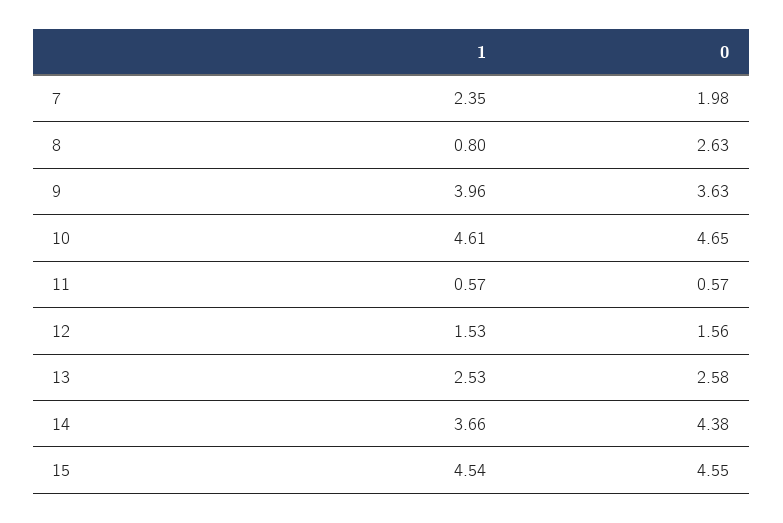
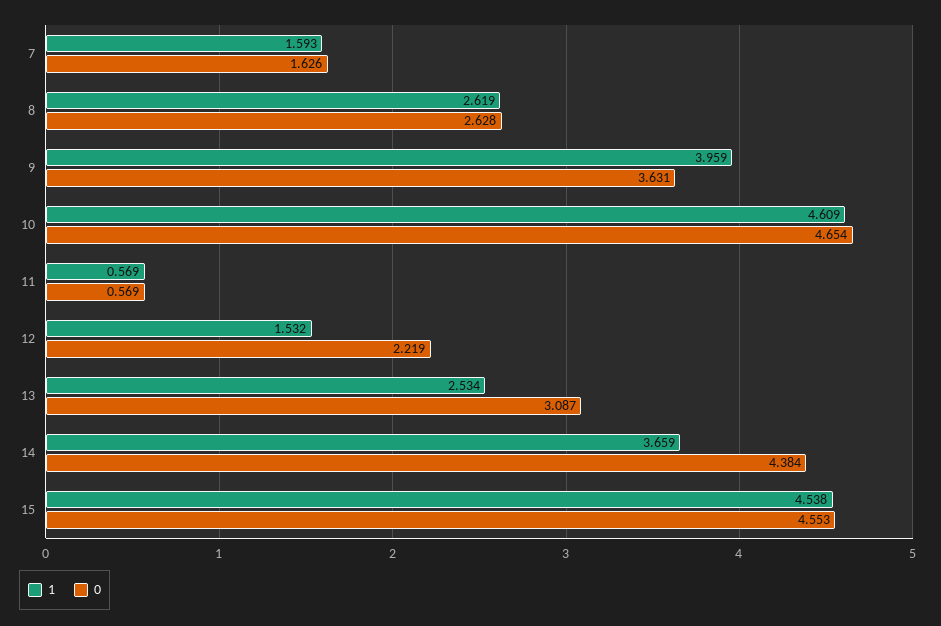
  {
    "1": {
-     "7": 2.35,
+     "7": 1.593,
-     "8": 0.8,
+     "8": 2.619,
      "9": 3.959,
      "10": 4.609,
      "11": 0.569,
      "12": 1.532,
      "13": 2.534,
      "14": 3.659,
      "15": 4.538
    },
    "0": {
-     "7": 1.98,
+     "7": 1.626,
      "8": 2.628,
      "9": 3.631,
      "10": 4.654,
      "11": 0.569,
-     "12": 1.56,
+     "12": 2.219,
-     "13": 2.58,
+     "13": 3.087,
      "14": 4.384,
      "15": 4.553
    }
  }

